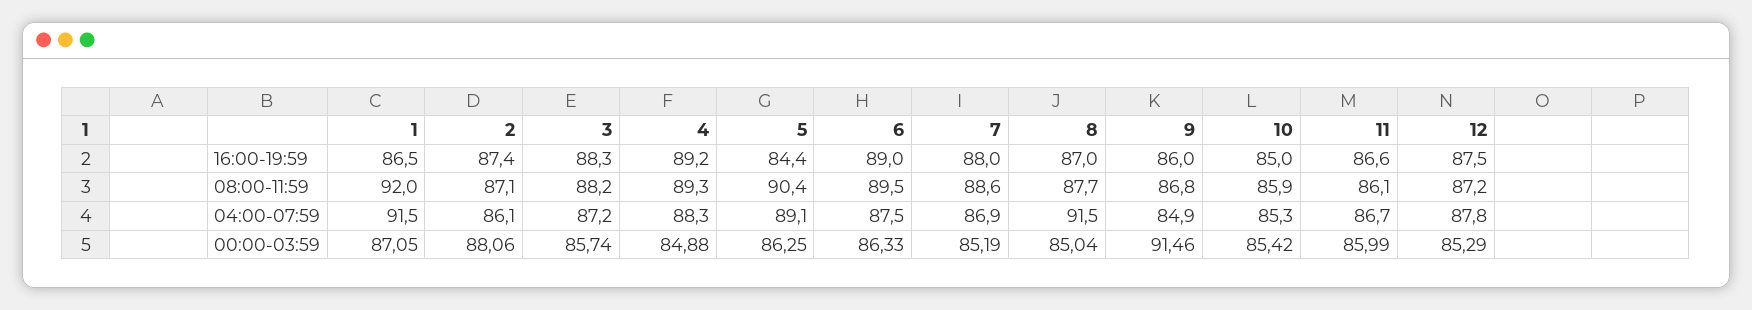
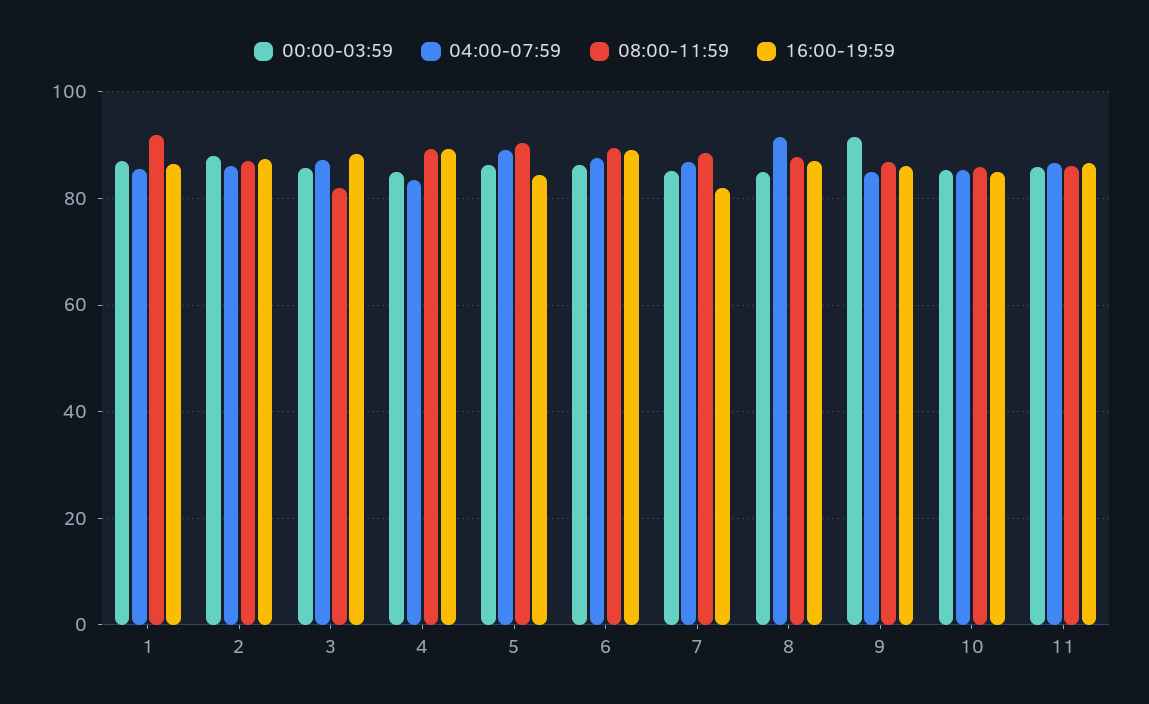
  {
    "16:00-19:59": {
      "1": 86.5,
      "2": 87.4,
      "3": 88.3,
      "4": 89.2,
      "5": 84.4,
      "6": 89,
-     "7": 88,
+     "7": 82,
      "8": 87,
      "9": 86,
      "10": 85,
-     "11": 86.6,
+     "11": 86.6
-     "12": 87.5
    },
    "08:00-11:59": {
      "1": 92,
      "2": 87.1,
-     "3": 88.2,
+     "3": 82,
      "4": 89.3,
      "5": 90.4,
      "6": 89.5,
      "7": 88.6,
      "8": 87.7,
      "9": 86.8,
      "10": 85.9,
-     "11": 86.1,
+     "11": 86.1
-     "12": 87.2
    },
    "04:00-07:59": {
-     "1": 91.5,
+     "1": 86,
      "2": 86.1,
      "3": 87.2,
-     "4": 88.3,
+     "4": 84,
      "5": 89.1,
      "6": 87.5,
      "7": 86.9,
      "8": 91.5,
      "9": 84.9,
      "10": 85.3,
-     "11": 86.7,
+     "11": 86.7
-     "12": 87.8
    },
    "00:00-03:59": {
      "1": 87.05,
      "2": 88.06,
      "3": 85.74,
      "4": 84.88,
      "5": 86.25,
      "6": 86.33,
      "7": 85.19,
      "8": 85.04,
      "9": 91.46,
      "10": 85.42,
-     "11": 85.99,
+     "11": 85.99
-     "12": 85.29
    }
  }

